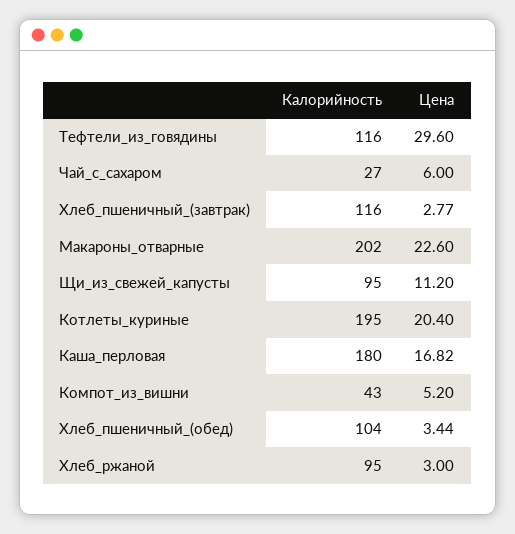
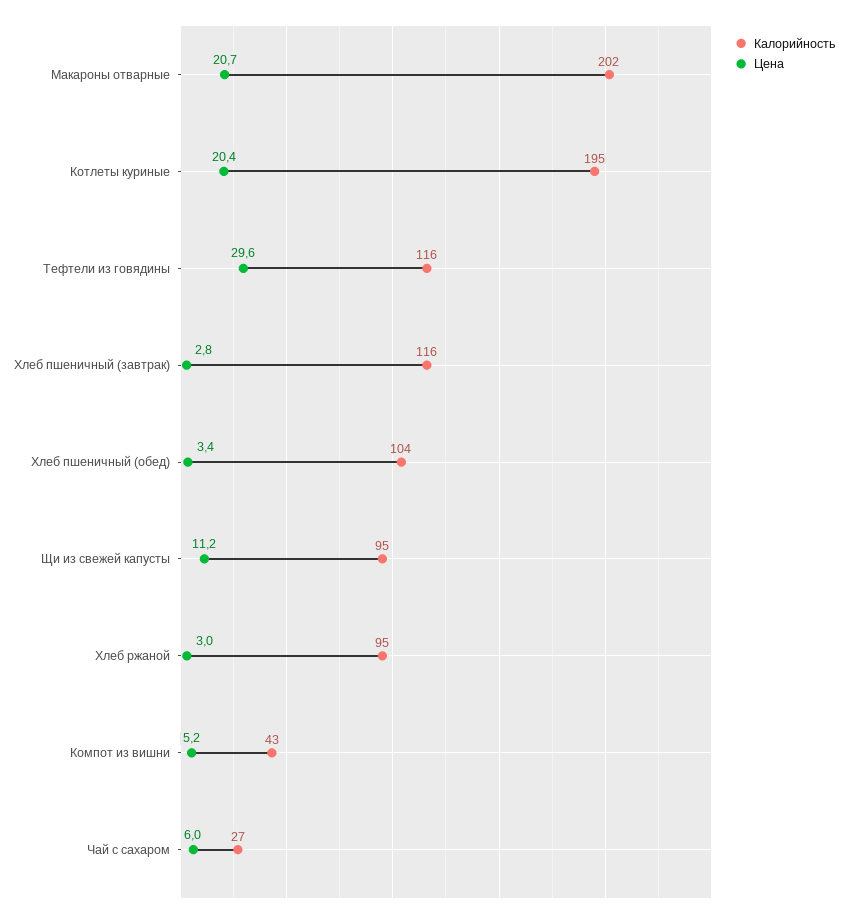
  {
    "Калорийность": {
      "Тефтели_из_говядины": 116,
      "Чай_с_сахаром": 27,
      "Хлеб_пшеничный_(завтрак)": 116,
      "Макароны_отварные": 202,
      "Щи_из_свежей_капусты": 95,
      "Котлеты_куриные": 195,
-     "Каша_перловая": 180,
      "Компот_из_вишни": 43,
      "Хлеб_пшеничный_(обед)": 104,
      "Хлеб_ржаной": 95
    },
    "Цена": {
      "Тефтели_из_говядины": 29.6,
      "Чай_с_сахаром": 6,
      "Хлеб_пшеничный_(завтрак)": 2.77,
-     "Макароны_отварные": 22.6,
+     "Макароны_отварные": 20.7,
      "Щи_из_свежей_капусты": 11.2,
      "Котлеты_куриные": 20.4,
-     "Каша_перловая": 16.82,
      "Компот_из_вишни": 5.2,
      "Хлеб_пшеничный_(обед)": 3.44,
      "Хлеб_ржаной": 3
    }
  }

